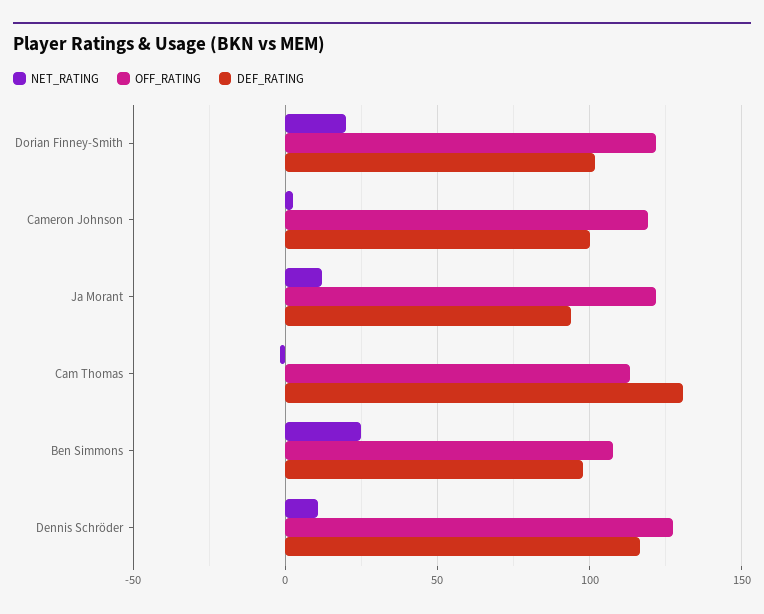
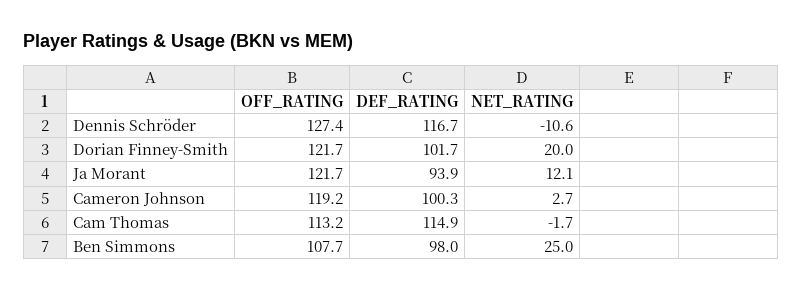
  {
    "NET_RATING": {
      "Dorian Finney-Smith": 20,
      "Cameron Johnson": 2.7,
      "Ja Morant": 12.1,
      "Cam Thomas": -1.7,
      "Ben Simmons": 25,
-     "Dennis Schröder": 10
+     "Dennis Schröder": -10.6
    },
    "OFF_RATING": {
      "Dorian Finney-Smith": 121.7,
      "Cameron Johnson": 119.2,
      "Ja Morant": 121.7,
      "Cam Thomas": 113.2,
      "Ben Simmons": 107.7,
      "Dennis Schröder": 127.4
    },
    "DEF_RATING": {
      "Dorian Finney-Smith": 101.7,
      "Cameron Johnson": 100.3,
      "Ja Morant": 93.9,
-     "Cam Thomas": 130,
+     "Cam Thomas": 114.9,
      "Ben Simmons": 98,
      "Dennis Schröder": 116.7
    }
  }

